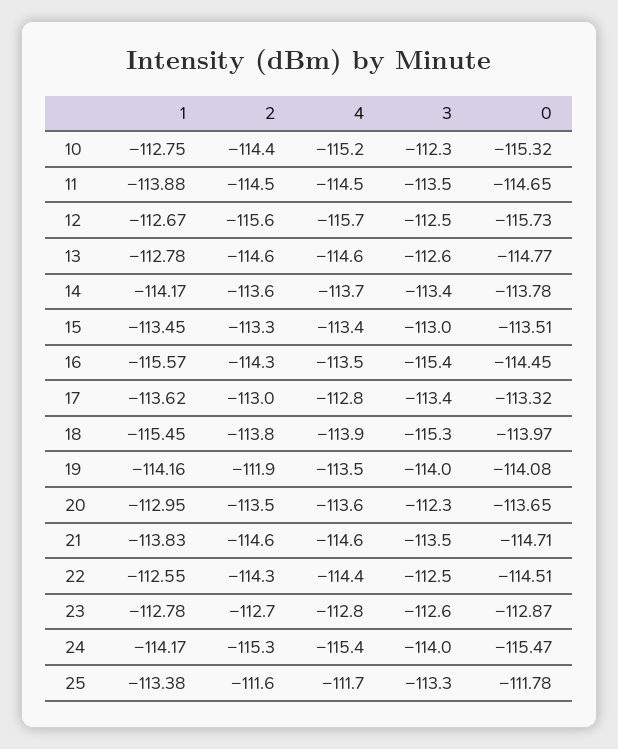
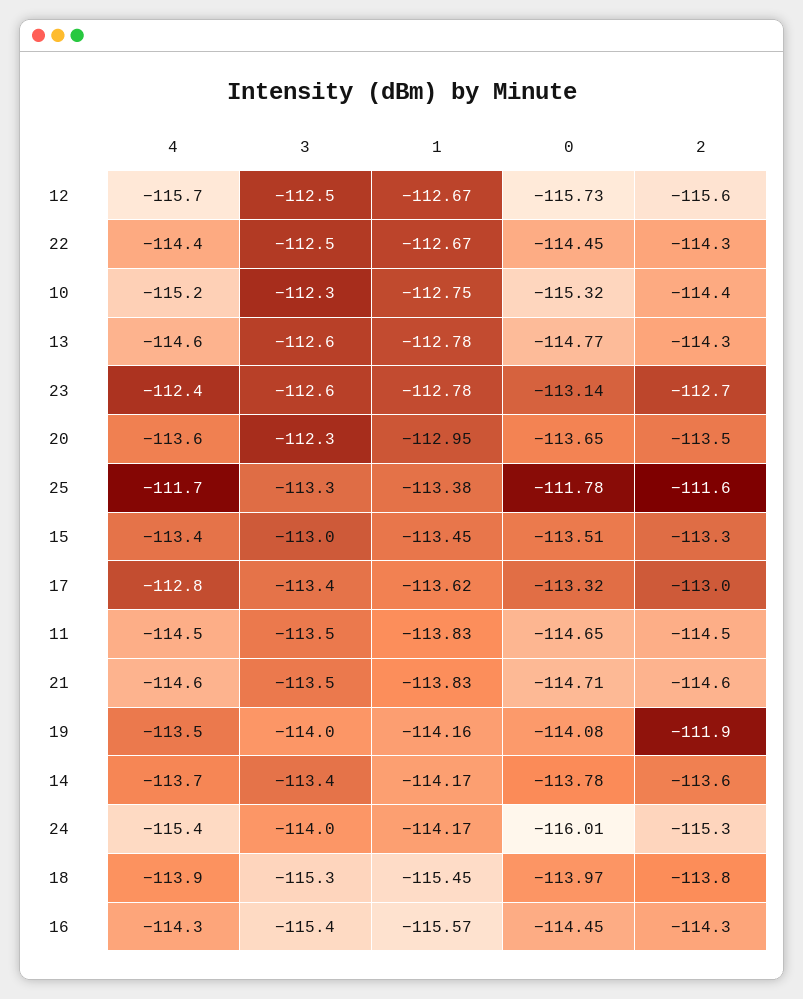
  {
    "1": {
      "10": -112.75,
-     "11": -113.88,
+     "11": -113.83,
      "12": -112.67,
      "13": -112.78,
      "14": -114.17,
      "15": -113.45,
      "16": -115.57,
      "17": -113.62,
      "18": -115.45,
      "19": -114.16,
      "20": -112.95,
      "21": -113.83,
-     "22": -112.55,
+     "22": -112.67,
      "23": -112.78,
      "24": -114.17,
      "25": -113.38
    },
    "2": {
      "10": -114.4,
      "11": -114.5,
      "12": -115.6,
-     "13": -114.6,
+     "13": -114.3,
      "14": -113.6,
      "15": -113.3,
      "16": -114.3,
      "17": -113,
      "18": -113.8,
      "19": -111.9,
      "20": -113.5,
      "21": -114.6,
      "22": -114.3,
      "23": -112.7,
      "24": -115.3,
      "25": -111.6
    },
    "4": {
      "10": -115.2,
      "11": -114.5,
      "12": -115.7,
      "13": -114.6,
      "14": -113.7,
      "15": -113.4,
-     "16": -113.5,
+     "16": -114.3,
      "17": -112.8,
      "18": -113.9,
      "19": -113.5,
      "20": -113.6,
      "21": -114.6,
      "22": -114.4,
-     "23": -112.8,
+     "23": -112.4,
      "24": -115.4,
      "25": -111.7
    },
    "3": {
      "10": -112.3,
      "11": -113.5,
      "12": -112.5,
      "13": -112.6,
      "14": -113.4,
      "15": -113,
      "16": -115.4,
      "17": -113.4,
      "18": -115.3,
      "19": -114,
      "20": -112.3,
      "21": -113.5,
      "22": -112.5,
      "23": -112.6,
      "24": -114,
      "25": -113.3
    },
    "0": {
      "10": -115.32,
      "11": -114.65,
      "12": -115.73,
      "13": -114.77,
      "14": -113.78,
      "15": -113.51,
      "16": -114.45,
      "17": -113.32,
      "18": -113.97,
      "19": -114.08,
      "20": -113.65,
      "21": -114.71,
-     "22": -114.51,
+     "22": -114.45,
-     "23": -112.87,
+     "23": -113.14,
-     "24": -115.47,
+     "24": -116.01,
      "25": -111.78
    }
  }

